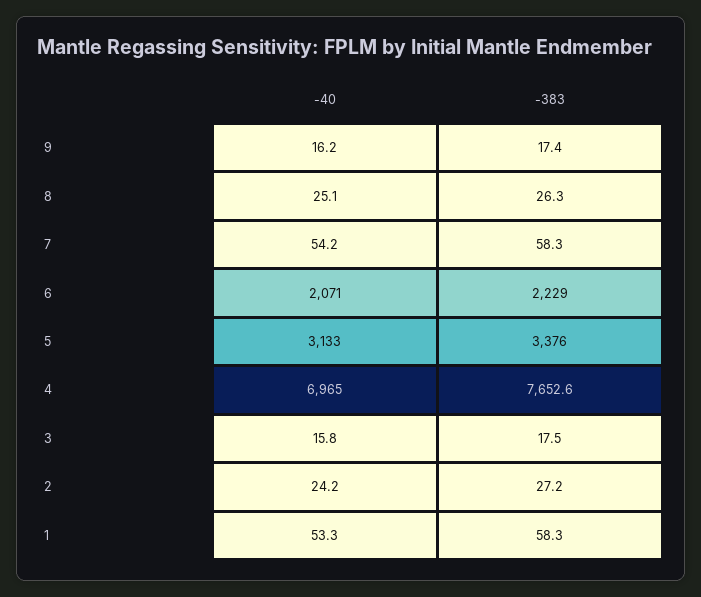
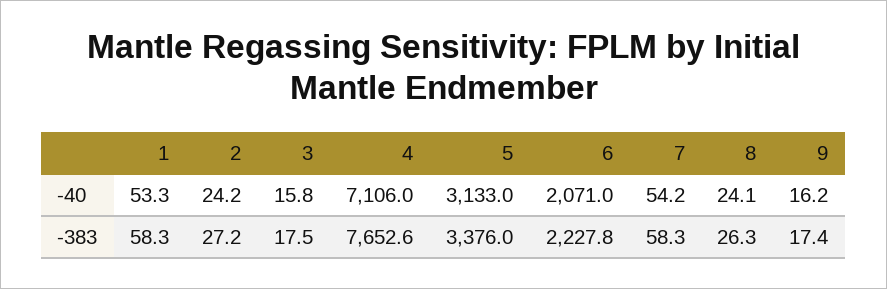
  {
    "-40": {
      "9": 16.2,
-     "8": 25.1,
+     "8": 24.1,
      "7": 54.2,
      "6": 2071,
      "5": 3133,
-     "4": 6965,
+     "4": 7106,
      "3": 15.8,
      "2": 24.2,
      "1": 53.3
    },
    "-383": {
      "9": 17.4,
      "8": 26.3,
      "7": 58.3,
-     "6": 2229,
+     "6": 2227.8,
      "5": 3376,
      "4": 7652.6,
      "3": 17.5,
      "2": 27.2,
      "1": 58.3
    }
  }

